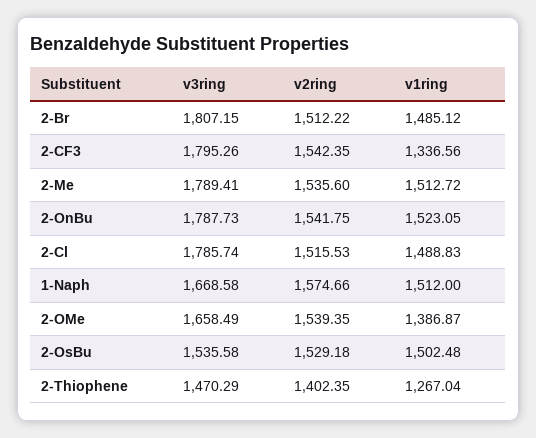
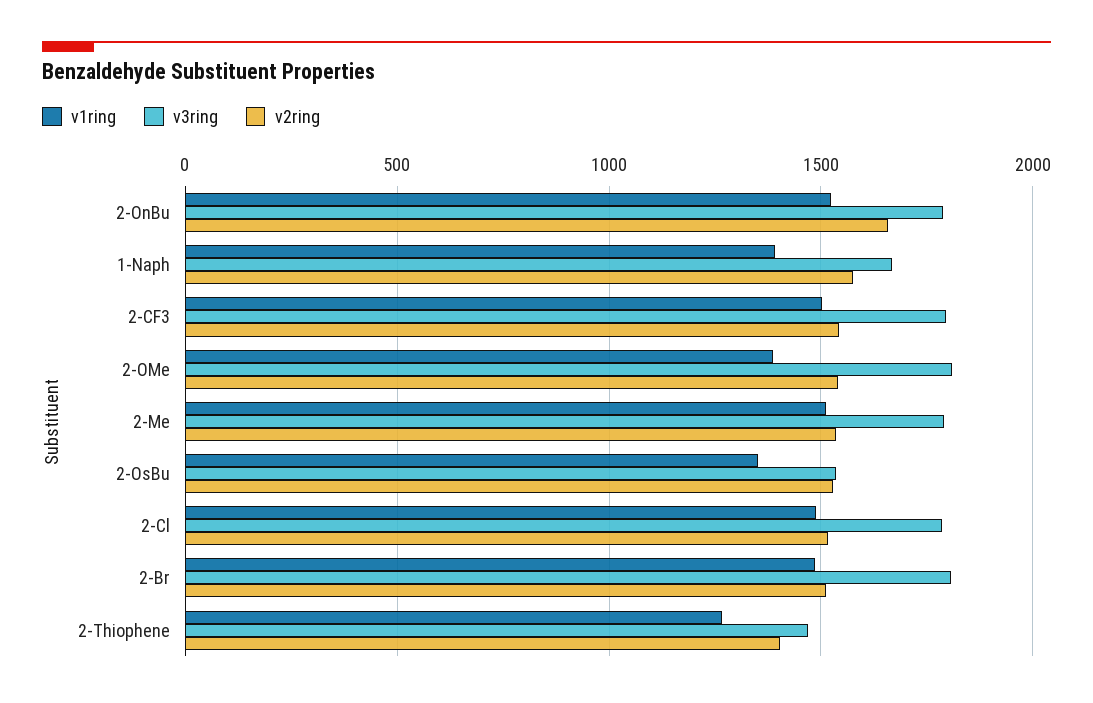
  {
    "v3ring": {
      "2-Br": 1807.15,
      "2-CF3": 1795.26,
      "2-Me": 1789.41,
      "2-OnBu": 1787.73,
      "2-Cl": 1785.74,
      "1-Naph": 1668.58,
-     "2-OMe": 1658.49,
+     "2-OMe": 1800,
      "2-OsBu": 1535.58,
      "2-Thiophene": 1470.29
    },
    "v2ring": {
      "2-Br": 1512.22,
      "2-CF3": 1542.35,
      "2-Me": 1535.6,
-     "2-OnBu": 1541.75,
+     "2-OnBu": 1650,
      "2-Cl": 1515.53,
      "1-Naph": 1574.66,
      "2-OMe": 1539.35,
      "2-OsBu": 1529.18,
      "2-Thiophene": 1402.35
    },
    "v1ring": {
      "2-Br": 1485.12,
-     "2-CF3": 1336.56,
+     "2-CF3": 1500,
      "2-Me": 1512.72,
      "2-OnBu": 1523.05,
      "2-Cl": 1488.83,
-     "1-Naph": 1512,
+     "1-Naph": 1400,
      "2-OMe": 1386.87,
-     "2-OsBu": 1502.48,
+     "2-OsBu": 1350,
      "2-Thiophene": 1267.04
    }
  }

